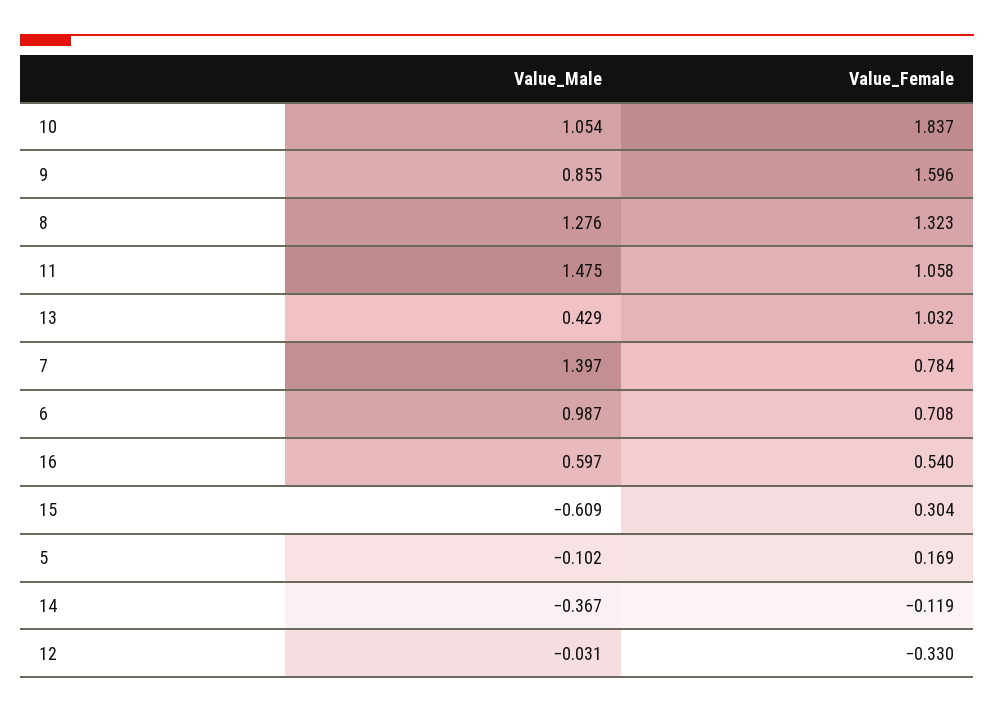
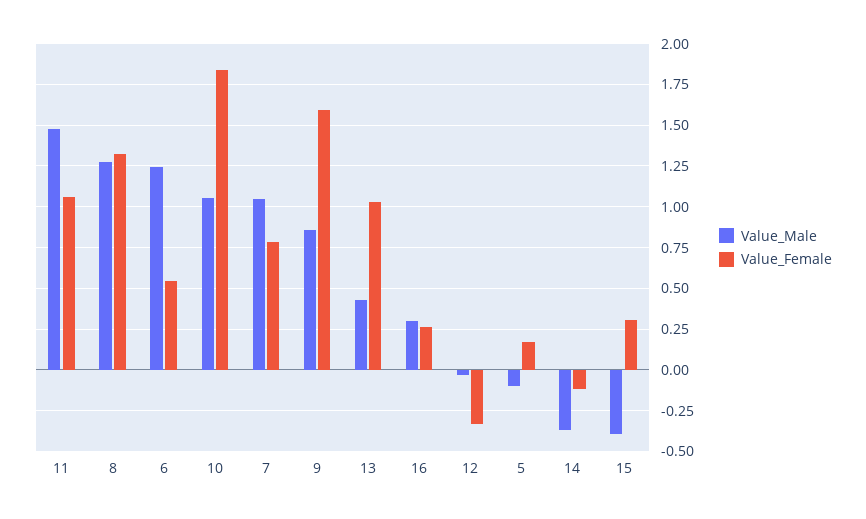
  {
    "Value_Male": {
      "10": 1.054,
      "9": 0.855,
      "8": 1.276,
      "11": 1.475,
      "13": 0.429,
-     "7": 1.397,
+     "7": 1.05,
-     "6": 0.987,
+     "6": 1.25,
-     "16": 0.597,
+     "16": 0.3,
-     "15": -0.609,
+     "15": -0.4,
      "5": -0.102,
      "14": -0.367,
      "12": -0.031
    },
    "Value_Female": {
      "10": 1.837,
      "9": 1.596,
      "8": 1.323,
      "11": 1.058,
      "13": 1.032,
      "7": 0.784,
-     "6": 0.708,
+     "6": 0.55,
-     "16": 0.54,
+     "16": 0.25,
      "15": 0.304,
      "5": 0.169,
      "14": -0.119,
      "12": -0.33
    }
  }

